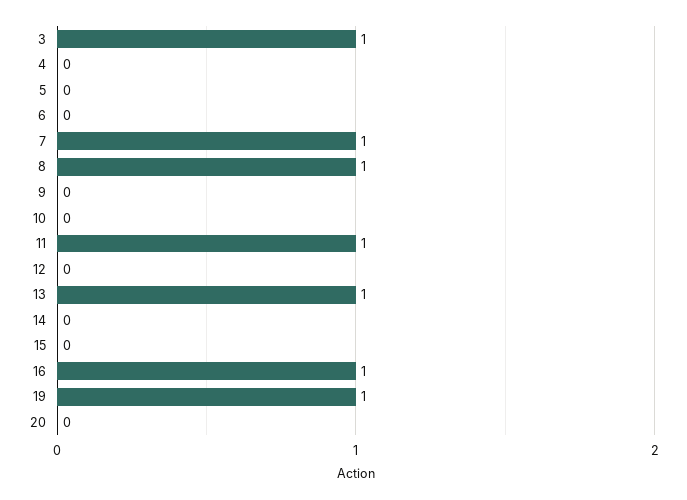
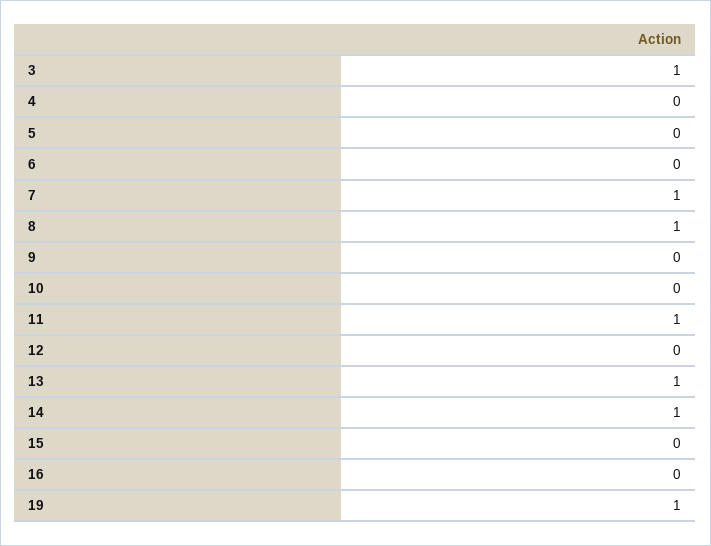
  {
    "3": 1,
    "4": 0,
    "5": 0,
    "6": 0,
    "7": 1,
    "8": 1,
    "9": 0,
    "10": 0,
    "11": 1,
    "12": 0,
    "13": 1,
-   "14": 0,
+   "14": 1,
    "15": 0,
-   "16": 1,
+   "16": 0,
-   "19": 1,
+   "19": 1
-   "20": 0
  }

